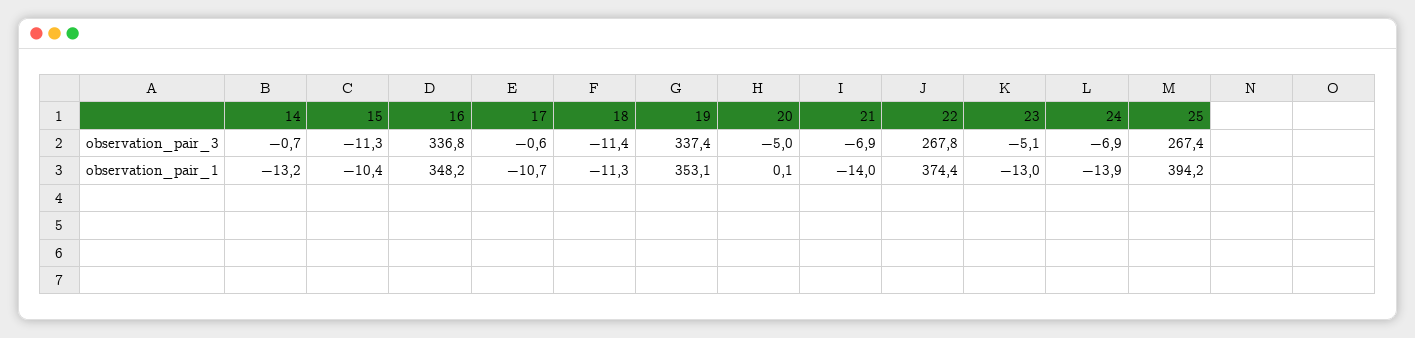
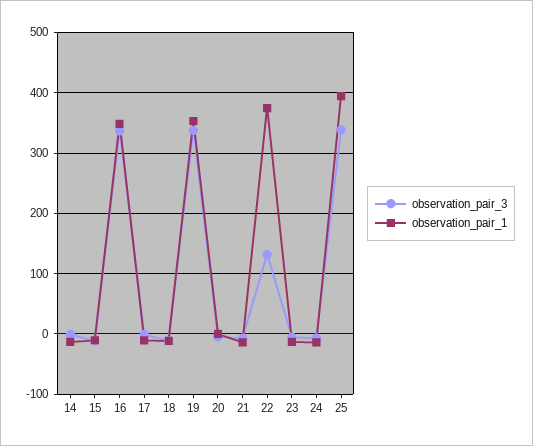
  {
    "observation_pair_3": {
      "14": -0.7,
      "15": -11.3,
      "16": 336.8,
      "17": -0.6,
      "18": -11.4,
      "19": 337.4,
      "20": -5,
      "21": -6.9,
-     "22": 267.8,
+     "22": 130,
      "23": -5.1,
      "24": -6.9,
-     "25": 267.4
+     "25": 340
    },
    "observation_pair_1": {
      "14": -13.2,
      "15": -10.4,
      "16": 348.2,
      "17": -10.7,
      "18": -11.3,
      "19": 353.1,
      "20": 0.1,
      "21": -14,
      "22": 374.4,
      "23": -13,
      "24": -13.9,
      "25": 394.2
    }
  }

